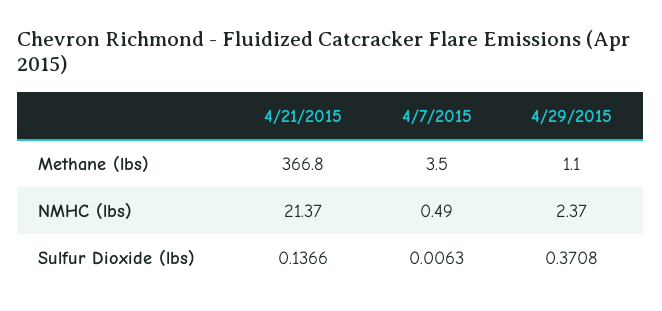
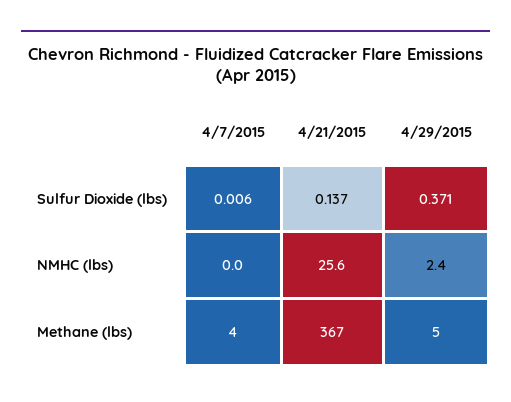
  {
    "4/21/2015": {
      "Methane (lbs)": 366.8,
-     "NMHC (lbs)": 21.37,
+     "NMHC (lbs)": 25.6,
      "Sulfur Dioxide (lbs)": 0.1366
    },
    "4/7/2015": {
      "Methane (lbs)": 3.5,
-     "NMHC (lbs)": 0.49,
+     "NMHC (lbs)": 0,
      "Sulfur Dioxide (lbs)": 0.0063
    },
    "4/29/2015": {
-     "Methane (lbs)": 1.1,
+     "Methane (lbs)": 5,
      "NMHC (lbs)": 2.37,
      "Sulfur Dioxide (lbs)": 0.3708
    }
  }

